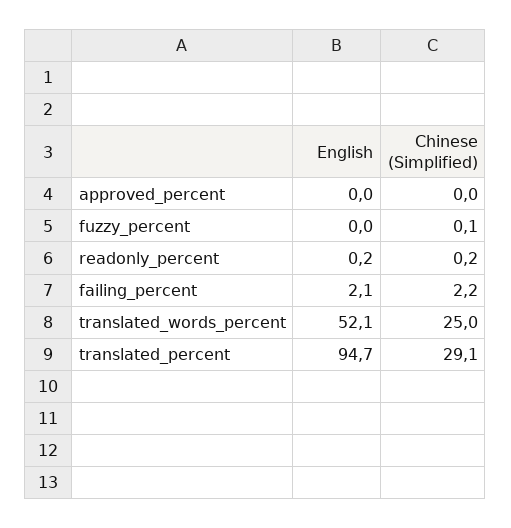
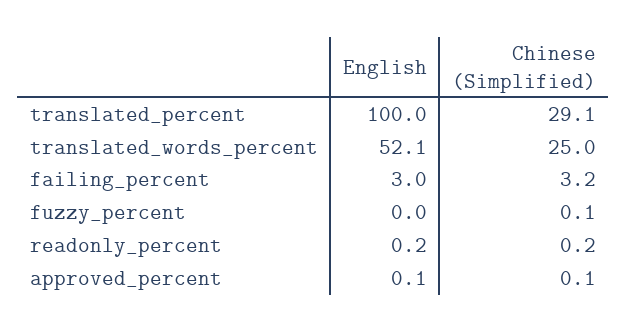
  {
    "English": {
-     "approved_percent": 0,
+     "approved_percent": 0.1,
      "fuzzy_percent": 0,
      "readonly_percent": 0.2,
-     "failing_percent": 2.1,
+     "failing_percent": 3,
      "translated_words_percent": 52.1,
-     "translated_percent": 94.7
+     "translated_percent": 100
    },
    "Chinese (Simplified)": {
-     "approved_percent": 0,
+     "approved_percent": 0.1,
      "fuzzy_percent": 0.1,
      "readonly_percent": 0.2,
-     "failing_percent": 2.2,
+     "failing_percent": 3.2,
      "translated_words_percent": 25,
      "translated_percent": 29.1
    }
  }

